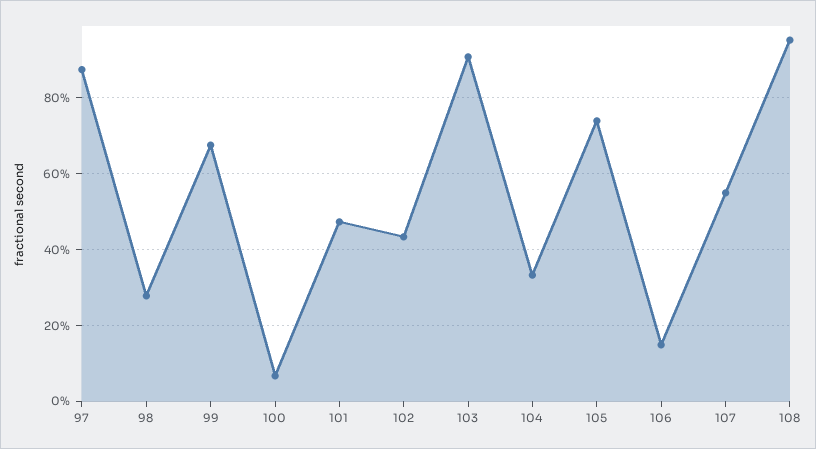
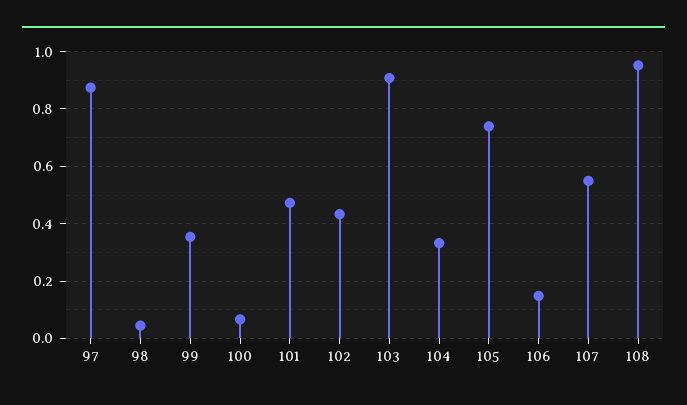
  {
    "97": 0.88,
-   "98": 0.28,
+   "98": 0.05,
-   "99": 0.68,
+   "99": 0.35,
    "100": 0.06,
    "101": 0.48,
    "102": 0.44,
    "103": 0.9,
    "104": 0.34,
    "105": 0.74,
    "106": 0.14,
    "107": 0.54,
    "108": 0.96
  }

